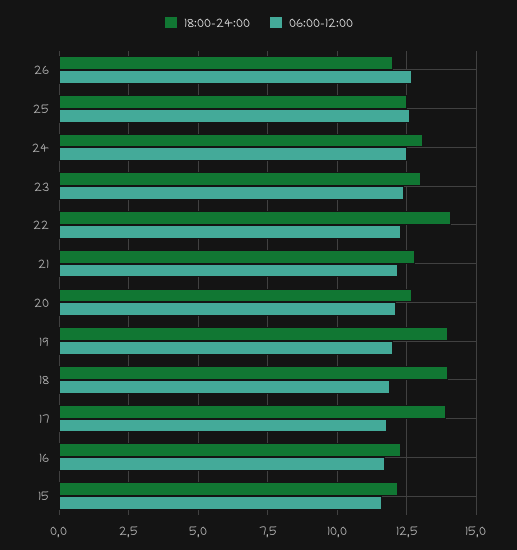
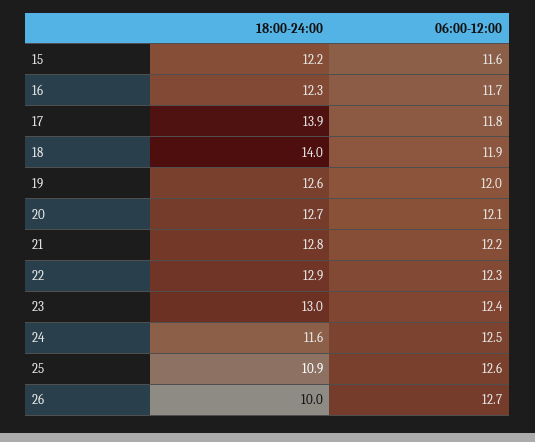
  {
    "18:00-24:00": {
-     "26": 12,
+     "26": 10,
-     "25": 12.5,
+     "25": 10.9,
-     "24": 13,
+     "24": 11.6,
      "23": 13,
-     "22": 14,
+     "22": 12.9,
      "21": 12.8,
      "20": 12.7,
-     "19": 14,
+     "19": 12.6,
      "18": 14,
      "17": 13.9,
      "16": 12.3,
      "15": 12.2
    },
    "06:00-12:00": {
      "26": 12.7,
      "25": 12.6,
      "24": 12.5,
      "23": 12.4,
      "22": 12.3,
      "21": 12.2,
      "20": 12.1,
      "19": 12,
      "18": 11.9,
      "17": 11.8,
      "16": 11.7,
      "15": 11.6
    }
  }

